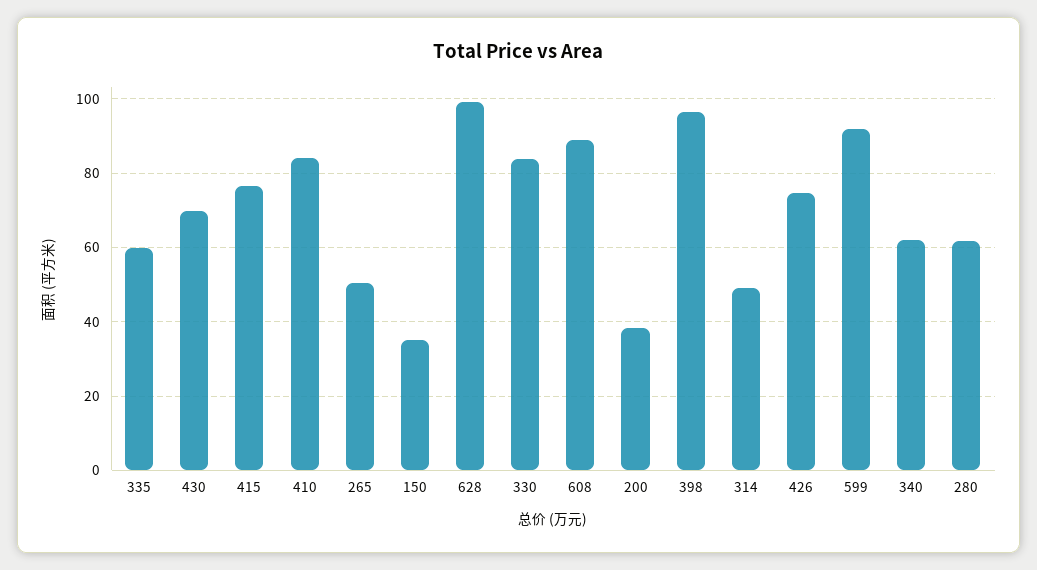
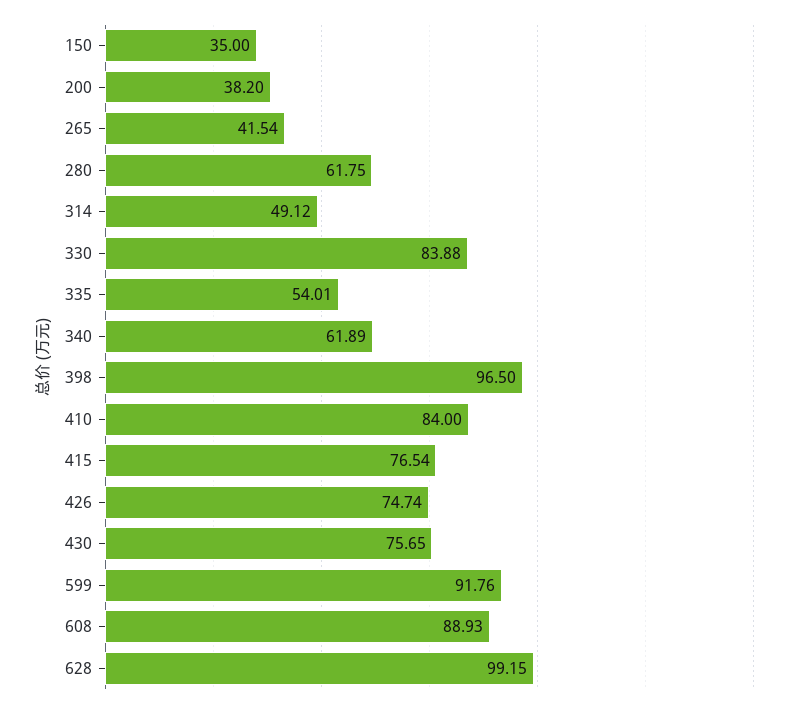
  {
-   "335": 60,
+   "335": 54.01,
-   "430": 70,
+   "430": 75.65,
    "415": 76.54,
    "410": 84,
-   "265": 50,
+   "265": 41.54,
    "150": 35,
    "628": 99.15,
    "330": 83.88,
    "608": 88.93,
    "200": 38.2,
    "398": 96.5,
    "314": 49.12,
    "426": 74.74,
    "599": 91.76,
    "340": 61.89,
    "280": 61.75
  }

